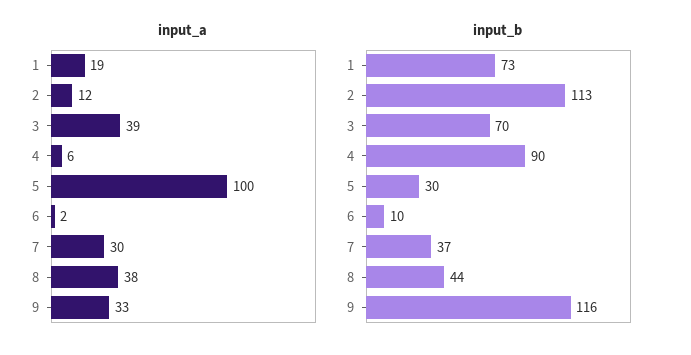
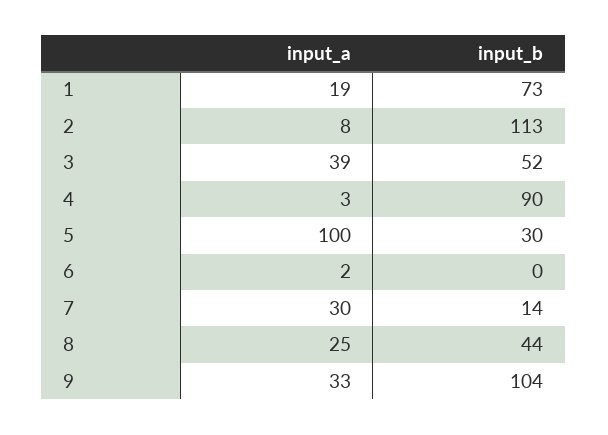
  {
    "input_a": {
      "1": 19,
-     "2": 12,
+     "2": 8,
      "3": 39,
-     "4": 6,
+     "4": 3,
      "5": 100,
      "6": 2,
      "7": 30,
-     "8": 38,
+     "8": 25,
      "9": 33
    },
    "input_b": {
      "1": 73,
      "2": 113,
-     "3": 70,
+     "3": 52,
      "4": 90,
      "5": 30,
-     "6": 10,
+     "6": 0,
-     "7": 37,
+     "7": 14,
      "8": 44,
-     "9": 116
+     "9": 104
    }
  }

